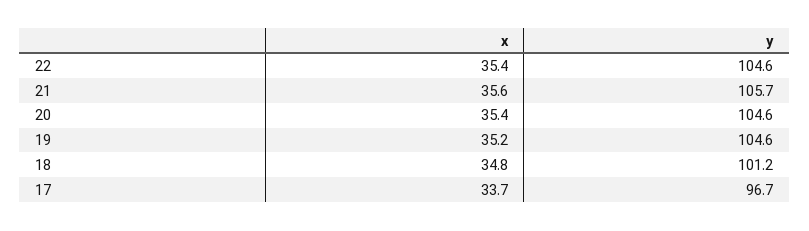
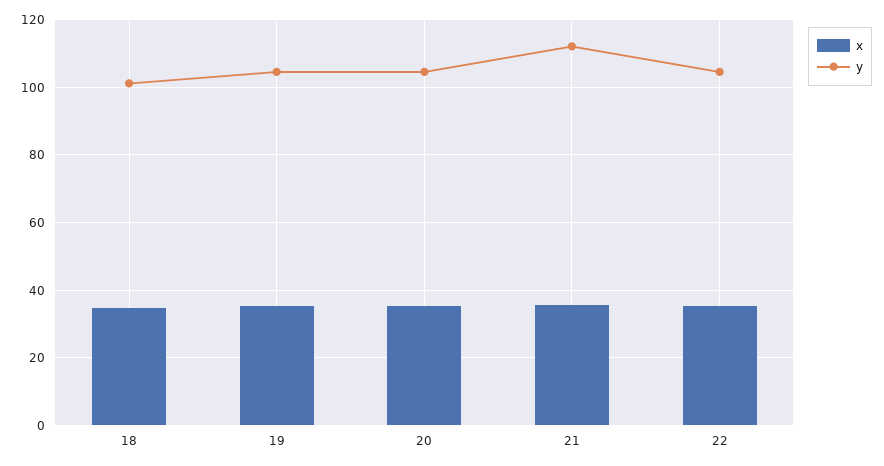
  {
    "x": {
      "22": 35.4,
      "21": 35.6,
      "20": 35.4,
      "19": 35.2,
-     "18": 34.8,
+     "18": 34.8
-     "17": 33.7
    },
    "y": {
      "22": 104.6,
-     "21": 105.7,
+     "21": 112,
      "20": 104.6,
      "19": 104.6,
-     "18": 101.2,
+     "18": 101.2
-     "17": 96.7
    }
  }

